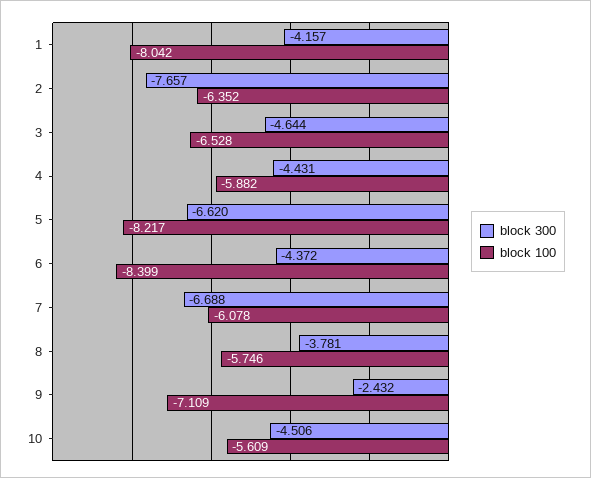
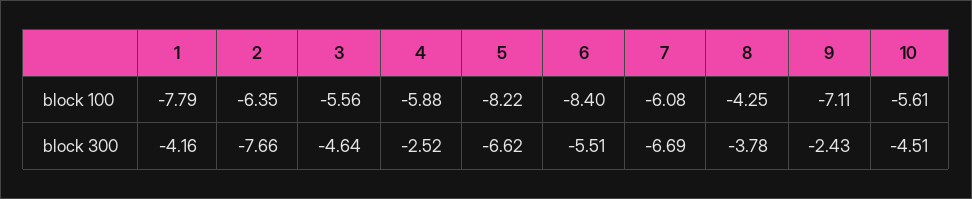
  {
    "block 300": {
      "1": -4.157,
      "2": -7.657,
      "3": -4.644,
-     "4": -4.431,
+     "4": -2.52,
      "5": -6.62,
-     "6": -4.372,
+     "6": -5.51,
      "7": -6.688,
      "8": -3.781,
      "9": -2.432,
      "10": -4.506
    },
    "block 100": {
-     "1": -8.042,
+     "1": -7.79,
      "2": -6.352,
-     "3": -6.528,
+     "3": -5.56,
      "4": -5.882,
      "5": -8.217,
      "6": -8.399,
      "7": -6.078,
-     "8": -5.746,
+     "8": -4.25,
      "9": -7.109,
      "10": -5.609
    }
  }

